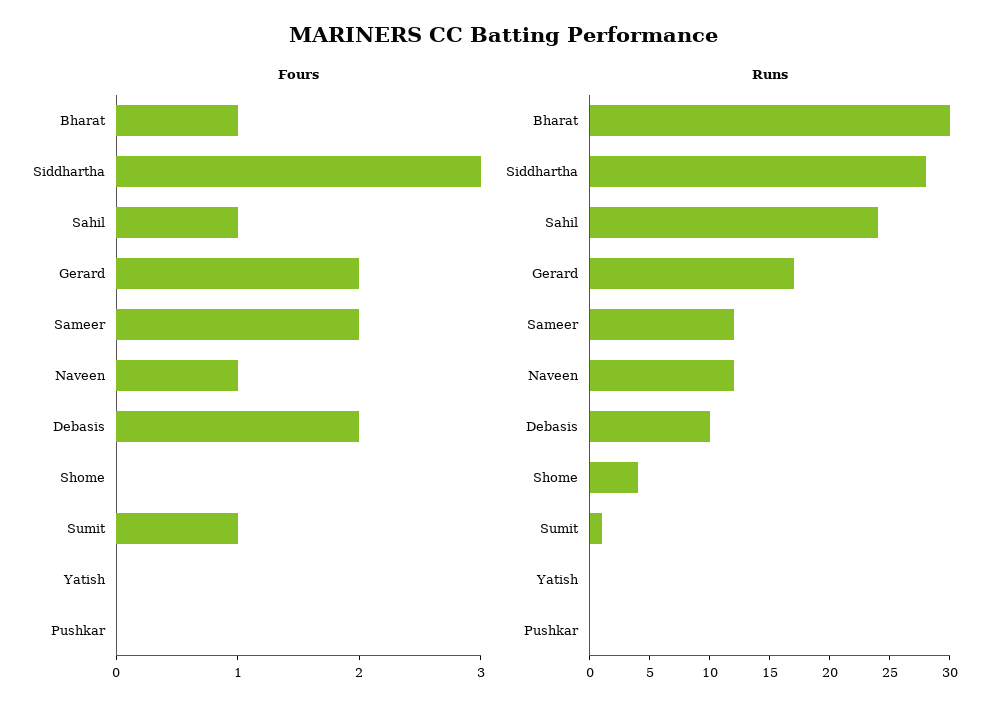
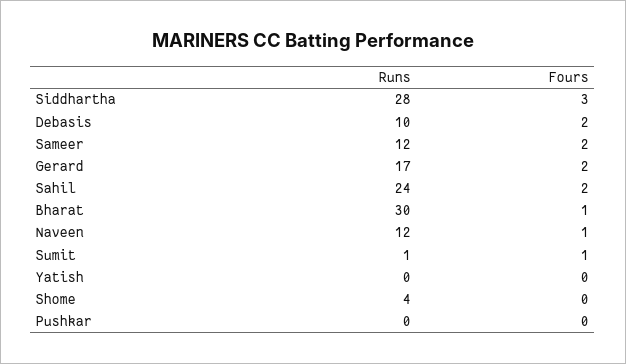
  {
    "Fours": {
      "Bharat": 1,
      "Siddhartha": 3,
-     "Sahil": 1,
+     "Sahil": 2,
      "Gerard": 2,
      "Sameer": 2,
      "Naveen": 1,
      "Debasis": 2,
      "Shome": 0,
      "Sumit": 1,
      "Yatish": 0,
      "Pushkar": 0
    },
    "Runs": {
      "Bharat": 30,
      "Siddhartha": 28,
      "Sahil": 24,
      "Gerard": 17,
      "Sameer": 12,
      "Naveen": 12,
      "Debasis": 10,
      "Shome": 4,
      "Sumit": 1,
      "Yatish": 0,
      "Pushkar": 0
    }
  }

